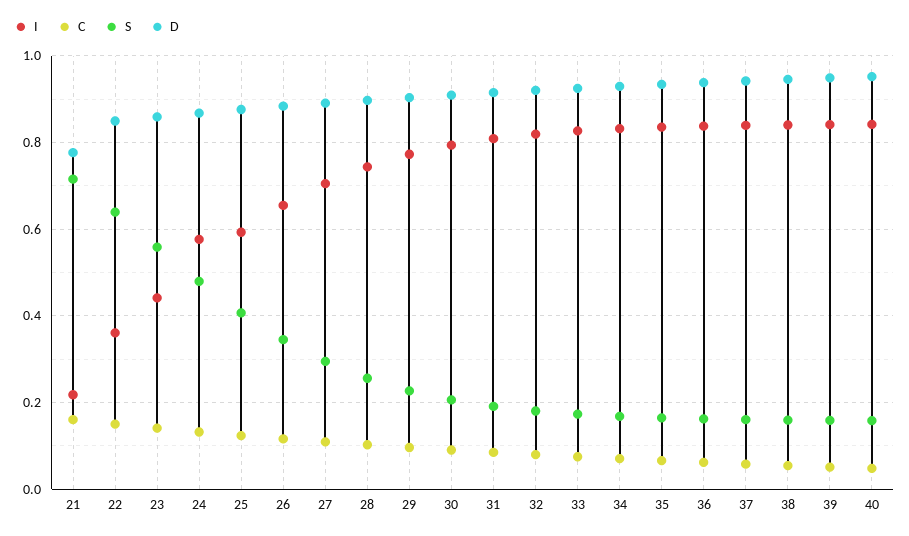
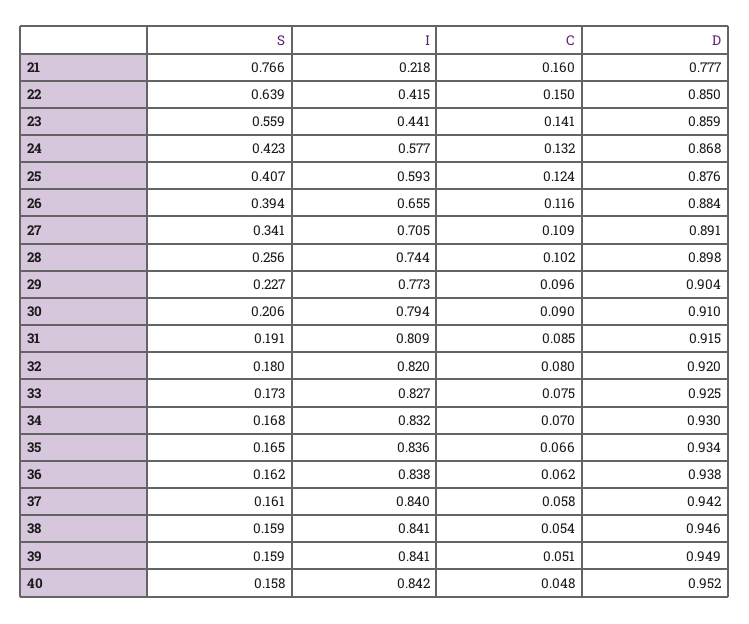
  {
    "I": {
      "21": 0.218,
-     "22": 0.36,
+     "22": 0.415,
      "23": 0.441,
      "24": 0.577,
      "25": 0.593,
      "26": 0.655,
      "27": 0.705,
      "28": 0.744,
      "29": 0.773,
      "30": 0.794,
      "31": 0.809,
      "32": 0.82,
      "33": 0.827,
      "34": 0.832,
      "35": 0.836,
      "36": 0.838,
      "37": 0.84,
      "38": 0.841,
      "39": 0.841,
      "40": 0.842
    },
    "C": {
      "21": 0.16,
      "22": 0.15,
      "23": 0.141,
      "24": 0.132,
      "25": 0.124,
      "26": 0.116,
      "27": 0.109,
      "28": 0.102,
      "29": 0.096,
      "30": 0.09,
      "31": 0.085,
      "32": 0.08,
      "33": 0.075,
      "34": 0.07,
      "35": 0.066,
      "36": 0.062,
      "37": 0.058,
      "38": 0.054,
      "39": 0.051,
      "40": 0.048
    },
    "S": {
-     "21": 0.72,
+     "21": 0.766,
      "22": 0.639,
      "23": 0.559,
-     "24": 0.48,
+     "24": 0.423,
      "25": 0.407,
-     "26": 0.34,
+     "26": 0.394,
-     "27": 0.3,
+     "27": 0.341,
      "28": 0.256,
      "29": 0.227,
      "30": 0.206,
      "31": 0.191,
      "32": 0.18,
      "33": 0.173,
      "34": 0.168,
      "35": 0.165,
      "36": 0.162,
      "37": 0.161,
      "38": 0.159,
      "39": 0.159,
      "40": 0.158
    },
    "D": {
      "21": 0.777,
      "22": 0.85,
      "23": 0.859,
      "24": 0.868,
      "25": 0.876,
      "26": 0.884,
      "27": 0.891,
      "28": 0.898,
      "29": 0.904,
      "30": 0.91,
      "31": 0.915,
      "32": 0.92,
      "33": 0.925,
      "34": 0.93,
      "35": 0.934,
      "36": 0.938,
      "37": 0.942,
      "38": 0.946,
      "39": 0.949,
      "40": 0.952
    }
  }

